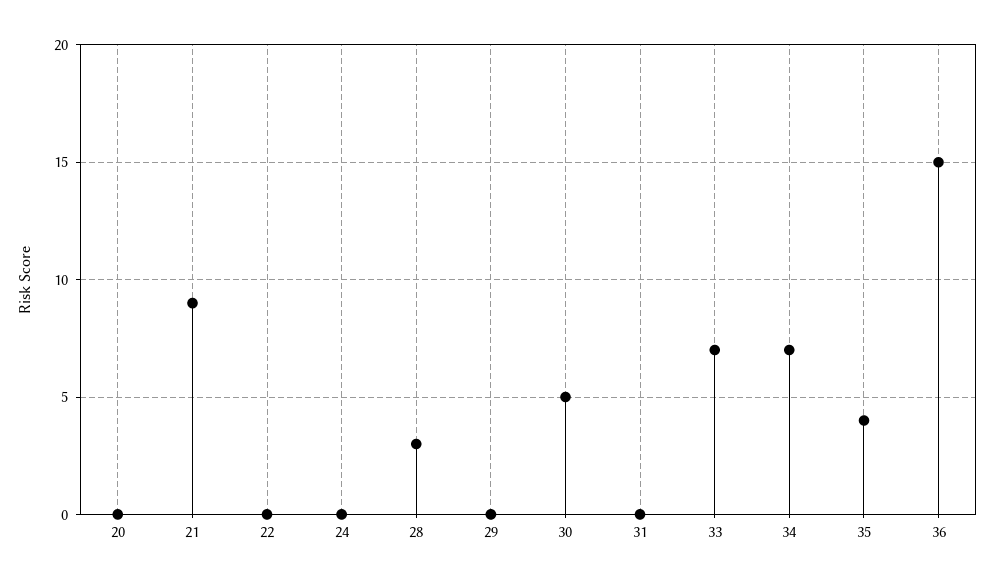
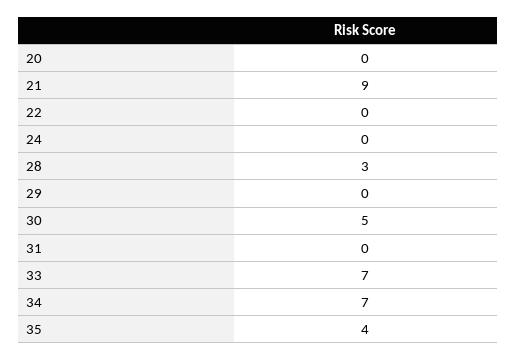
  {
    "20": 0,
    "21": 9,
    "22": 0,
    "24": 0,
    "28": 3,
    "29": 0,
    "30": 5,
    "31": 0,
    "33": 7,
    "34": 7,
-   "35": 4,
+   "35": 4
-   "36": 15
  }

